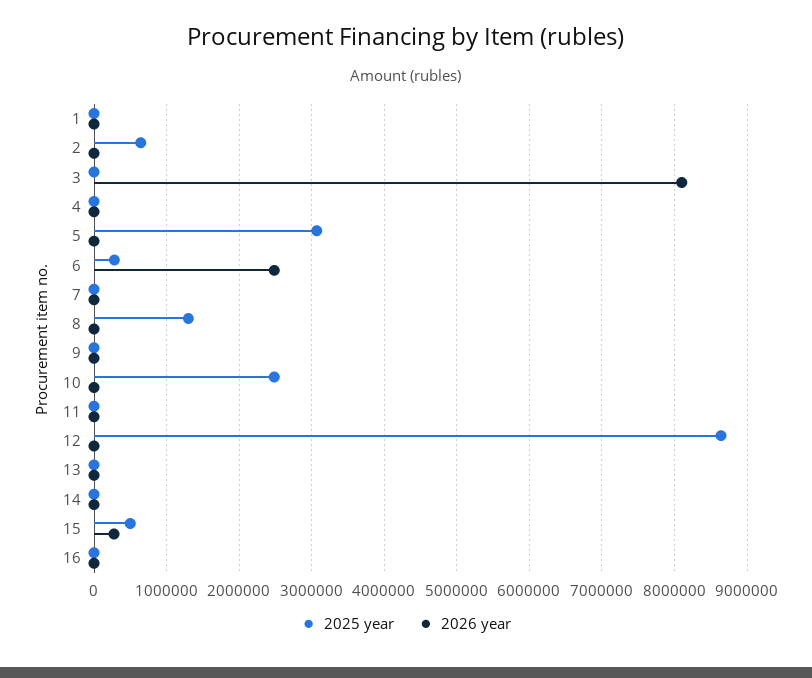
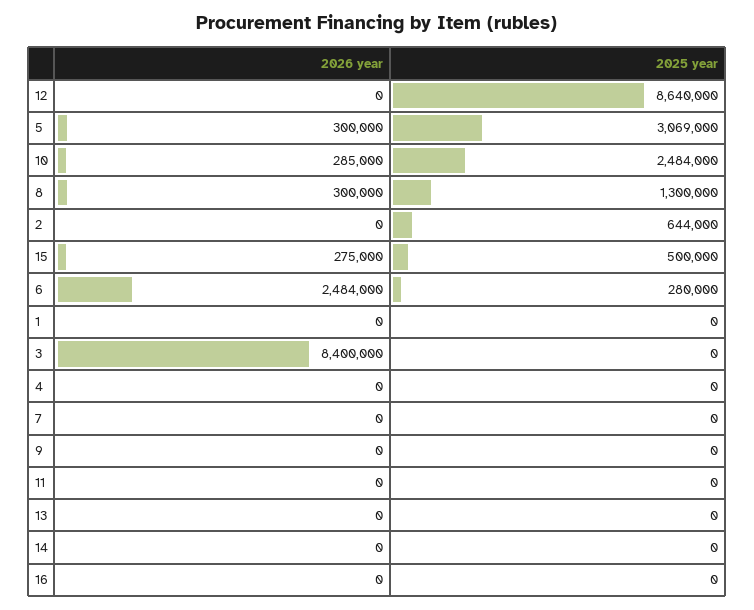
  {
    "2025 year": {
      "1": 0,
      "2": 644000,
      "3": 0,
      "4": 0,
      "5": 3069000,
      "6": 280000,
      "7": 0,
      "8": 1300000,
      "9": 0,
      "10": 2484000,
      "11": 0,
      "12": 8640000,
      "13": 0,
      "14": 0,
      "15": 500000,
      "16": 0
    },
    "2026 year": {
      "1": 0,
      "2": 0,
-     "3": 8100000,
+     "3": 8400000,
      "4": 0,
-     "5": 0,
+     "5": 300000,
      "6": 2484000,
      "7": 0,
-     "8": 0,
+     "8": 300000,
      "9": 0,
-     "10": 0,
+     "10": 285000,
      "11": 0,
      "12": 0,
      "13": 0,
      "14": 0,
      "15": 275000,
      "16": 0
    }
  }

